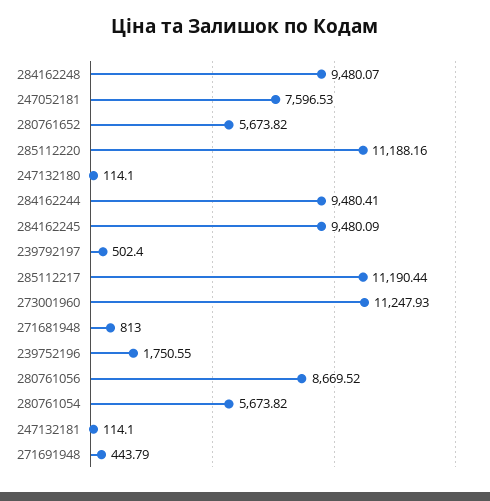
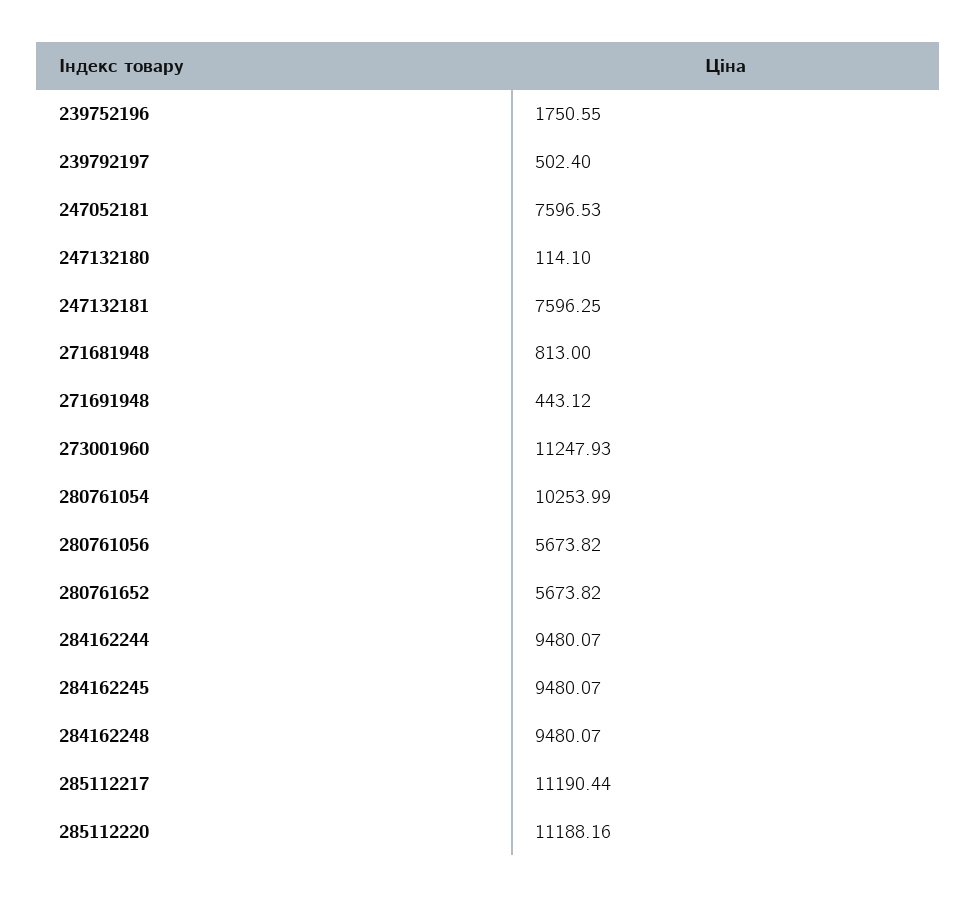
  {
    "284162248": 9480.07,
    "247052181": 7596.53,
    "280761652": 5673.82,
    "285112220": 11188.16,
    "247132180": 114.1,
-   "284162244": 9480.41,
+   "284162244": 9480.07,
-   "284162245": 9480.09,
+   "284162245": 9480.07,
    "239792197": 502.4,
    "285112217": 11190.44,
    "273001960": 11247.93,
    "271681948": 813,
    "239752196": 1750.55,
-   "280761056": 8669.52,
+   "280761056": 5673.82,
-   "280761054": 5673.82,
+   "280761054": 10253.99,
-   "247132181": 114.1,
+   "247132181": 7596.25,
-   "271691948": 443.79
+   "271691948": 443.12
  }

